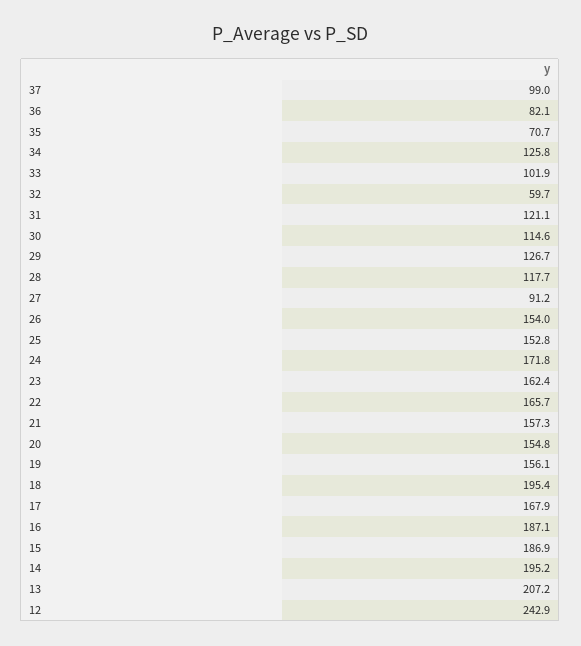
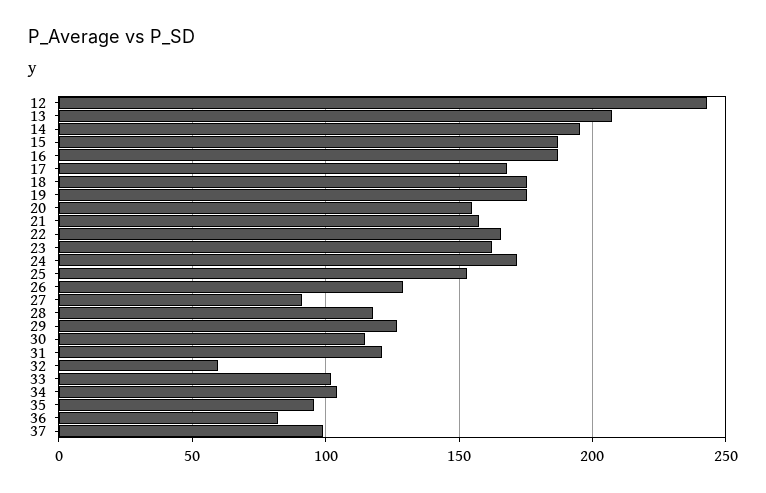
  {
    "37": 99,
    "36": 82.1,
-   "35": 70.7,
+   "35": 95,
-   "34": 125.8,
+   "34": 105,
    "33": 101.9,
    "32": 59.7,
    "31": 121.1,
    "30": 114.6,
    "29": 126.7,
    "28": 117.7,
    "27": 91.2,
-   "26": 154,
+   "26": 130,
    "25": 152.8,
    "24": 171.8,
    "23": 162.4,
    "22": 165.7,
    "21": 157.3,
    "20": 154.8,
-   "19": 156.1,
+   "19": 175,
-   "18": 195.4,
+   "18": 175,
    "17": 167.9,
    "16": 187.1,
    "15": 186.9,
    "14": 195.2,
    "13": 207.2,
    "12": 242.9
  }

